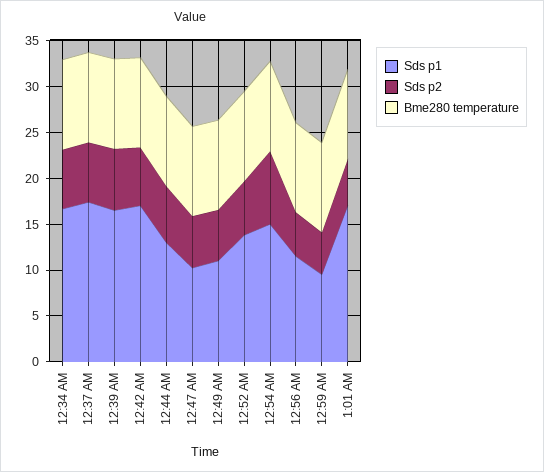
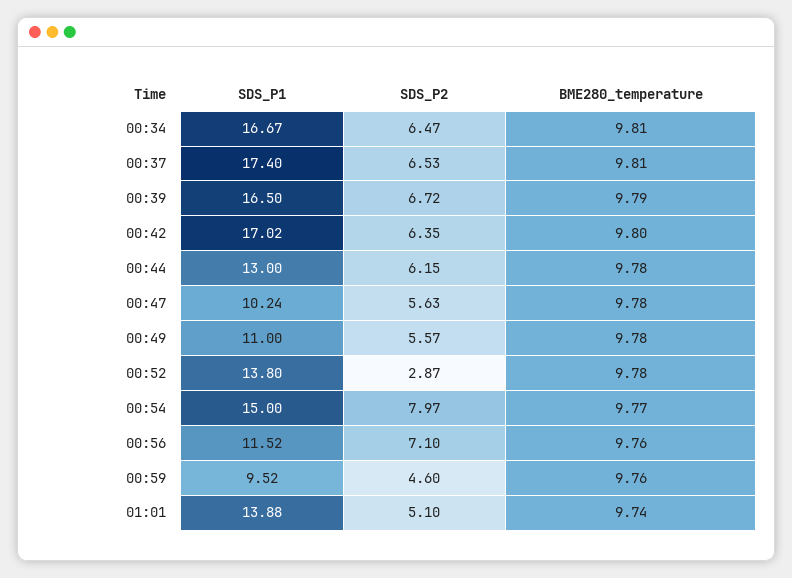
  {
    "Sds p1": {
      "12:34 AM": 16.67,
      "12:37 AM": 17.4,
      "12:39 AM": 16.5,
      "12:42 AM": 17.02,
      "12:44 AM": 13,
      "12:47 AM": 10.24,
      "12:49 AM": 11,
      "12:52 AM": 13.8,
      "12:54 AM": 15,
      "12:56 AM": 11.52,
      "12:59 AM": 9.52,
-     "1:01 AM": 17
+     "1:01 AM": 13.88
    },
    "Sds p2": {
      "12:34 AM": 6.47,
      "12:37 AM": 6.53,
      "12:39 AM": 6.72,
      "12:42 AM": 6.35,
      "12:44 AM": 6.15,
      "12:47 AM": 5.63,
      "12:49 AM": 5.57,
-     "12:52 AM": 6,
+     "12:52 AM": 2.87,
      "12:54 AM": 7.97,
-     "12:56 AM": 5,
+     "12:56 AM": 7.1,
      "12:59 AM": 4.6,
      "1:01 AM": 5.1
    },
    "Bme280 temperature": {
      "12:34 AM": 9.81,
      "12:37 AM": 9.81,
      "12:39 AM": 9.79,
      "12:42 AM": 9.8,
      "12:44 AM": 9.78,
      "12:47 AM": 9.78,
      "12:49 AM": 9.78,
      "12:52 AM": 9.78,
      "12:54 AM": 9.77,
      "12:56 AM": 9.76,
      "12:59 AM": 9.76,
      "1:01 AM": 9.74
    }
  }

